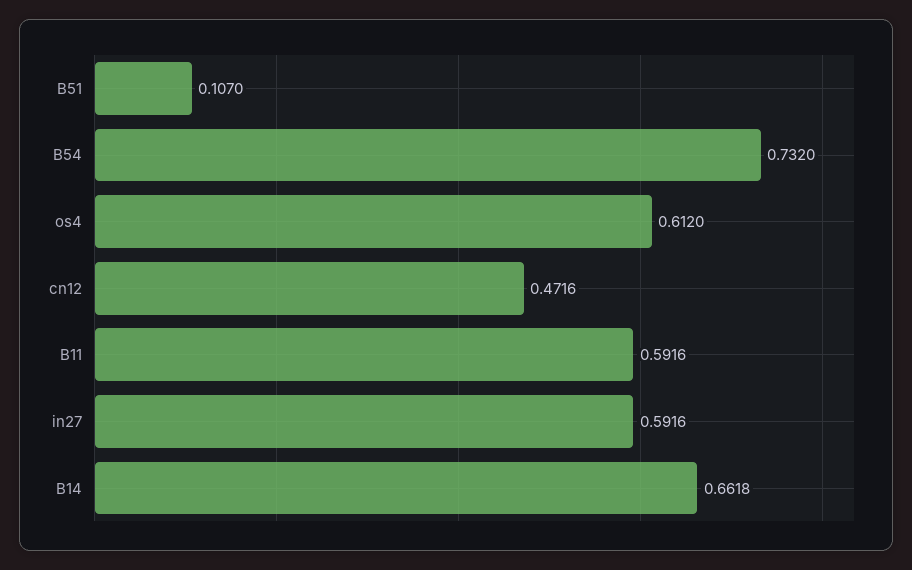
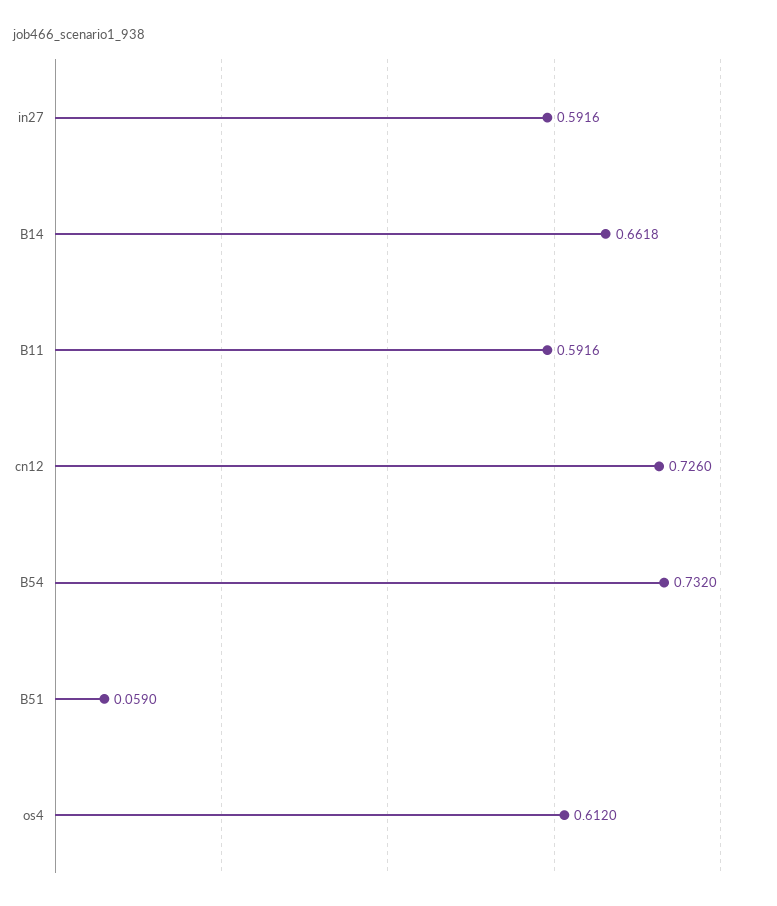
  {
-   "B51": 0.107,
+   "B51": 0.059,
    "B54": 0.732,
    "os4": 0.612,
-   "cn12": 0.4716,
+   "cn12": 0.726,
    "B11": 0.5916,
    "in27": 0.5916,
    "B14": 0.6618
  }

